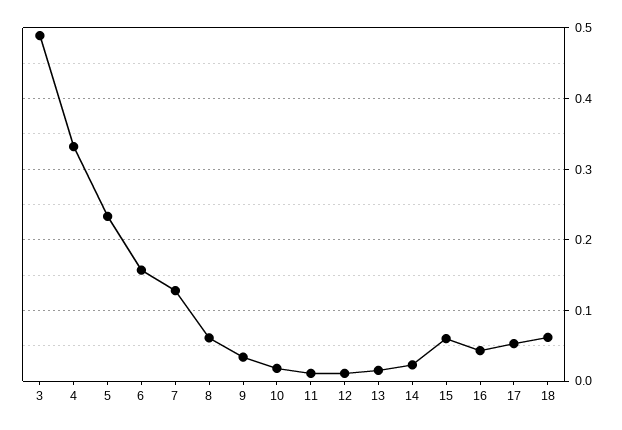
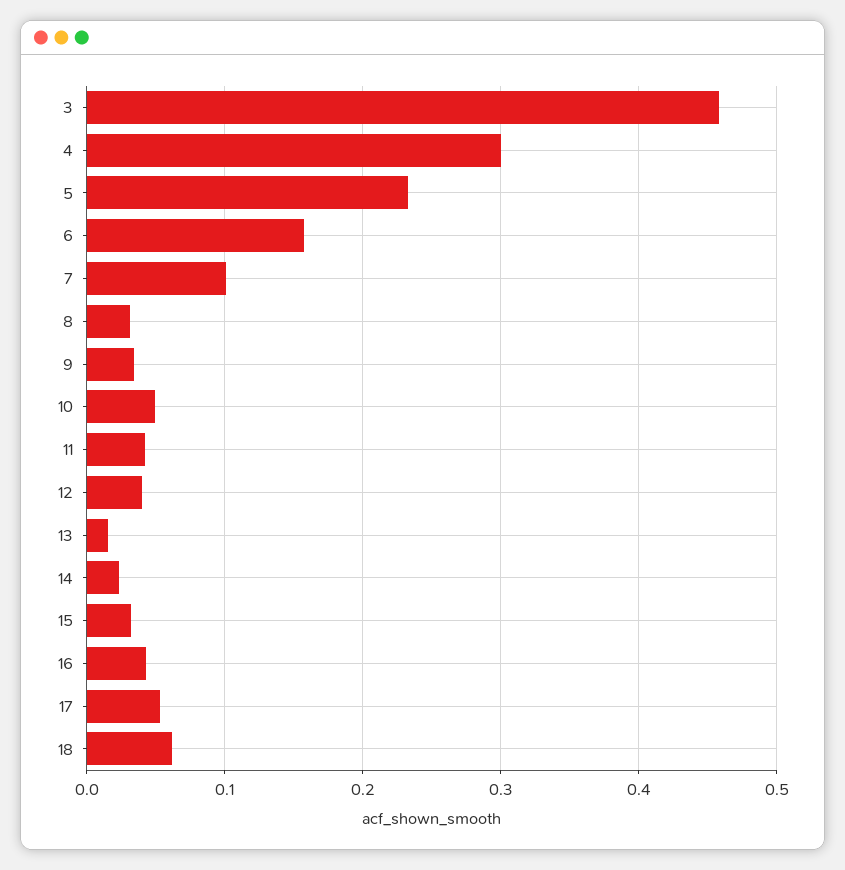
  {
-   "3": 0.49,
+   "3": 0.46,
-   "4": 0.33,
+   "4": 0.3,
    "5": 0.23,
    "6": 0.16,
-   "7": 0.13,
+   "7": 0.1,
-   "8": 0.06,
+   "8": 0.03,
    "9": 0.03,
-   "10": 0.02,
+   "10": 0.05,
-   "11": 0.01,
+   "11": 0.04,
-   "12": 0.01,
+   "12": 0.04,
    "13": 0.02,
    "14": 0.02,
-   "15": 0.06,
+   "15": 0.03,
    "16": 0.04,
    "17": 0.05,
    "18": 0.06
  }

